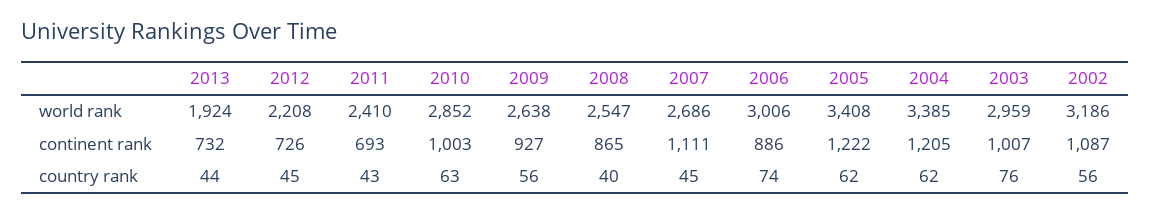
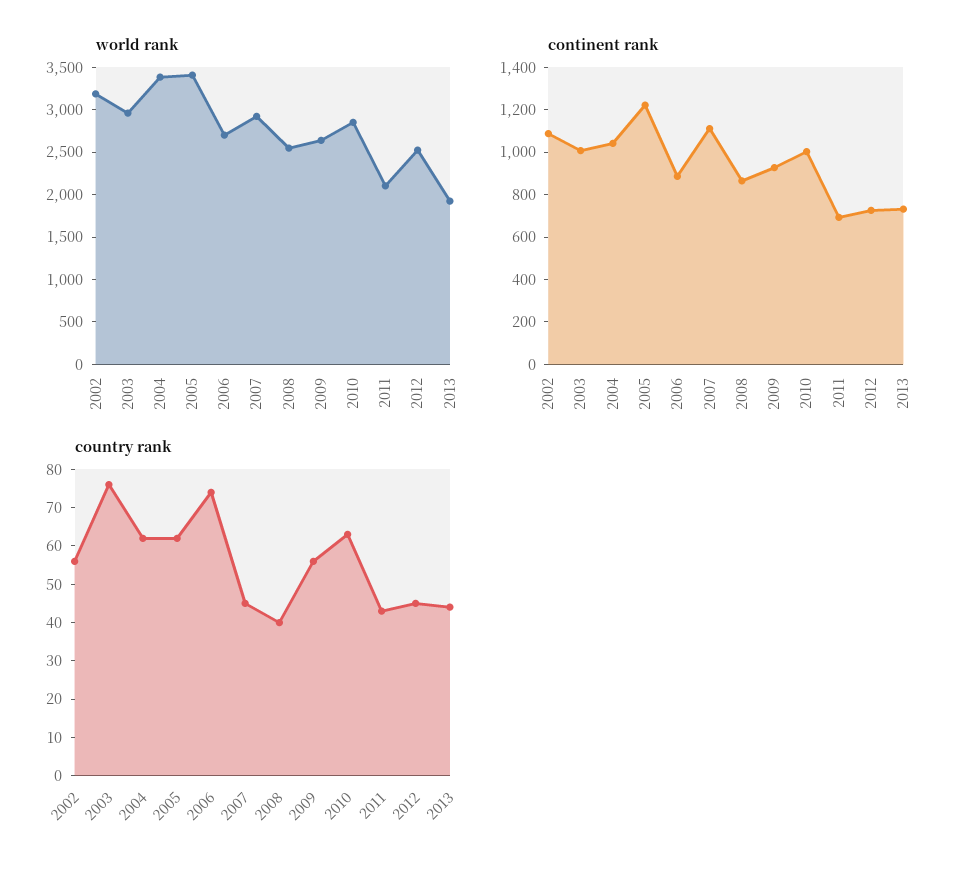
  {
    "world rank": {
      "2013": 1924,
-     "2012": 2208,
+     "2012": 2500,
-     "2011": 2410,
+     "2011": 2100,
      "2010": 2852,
      "2009": 2638,
      "2008": 2547,
-     "2007": 2686,
+     "2007": 2900,
-     "2006": 3006,
+     "2006": 2700,
      "2005": 3408,
      "2004": 3385,
      "2003": 2959,
      "2002": 3186
    },
    "continent rank": {
      "2013": 732,
      "2012": 726,
      "2011": 693,
      "2010": 1003,
      "2009": 927,
      "2008": 865,
      "2007": 1111,
      "2006": 886,
      "2005": 1222,
-     "2004": 1205,
+     "2004": 1050,
      "2003": 1007,
      "2002": 1087
    },
    "country rank": {
      "2013": 44,
      "2012": 45,
      "2011": 43,
      "2010": 63,
      "2009": 56,
      "2008": 40,
      "2007": 45,
      "2006": 74,
      "2005": 62,
      "2004": 62,
      "2003": 76,
      "2002": 56
    }
  }

